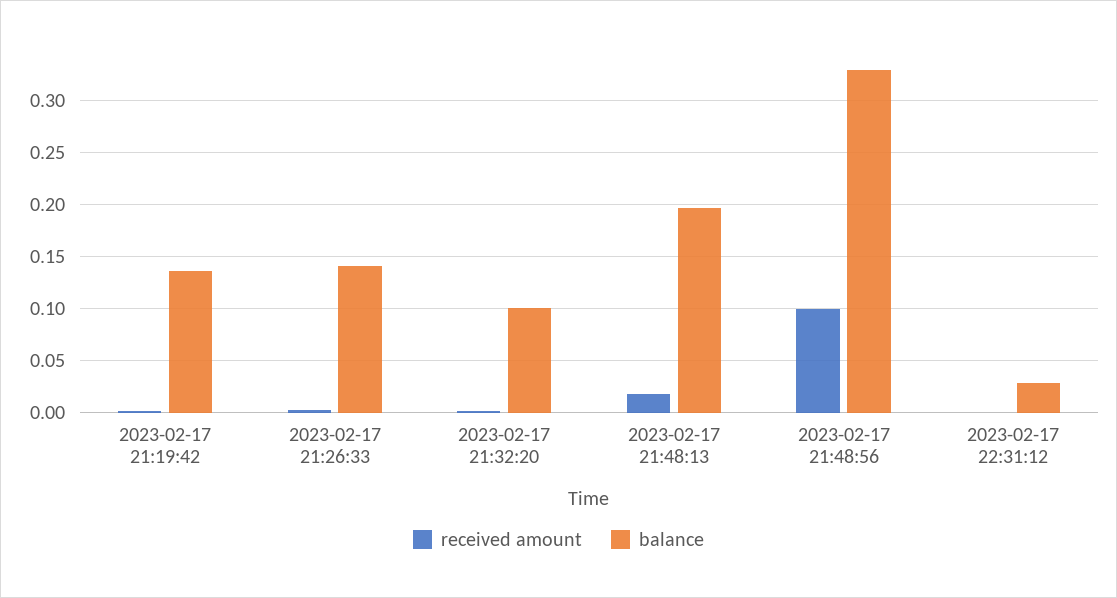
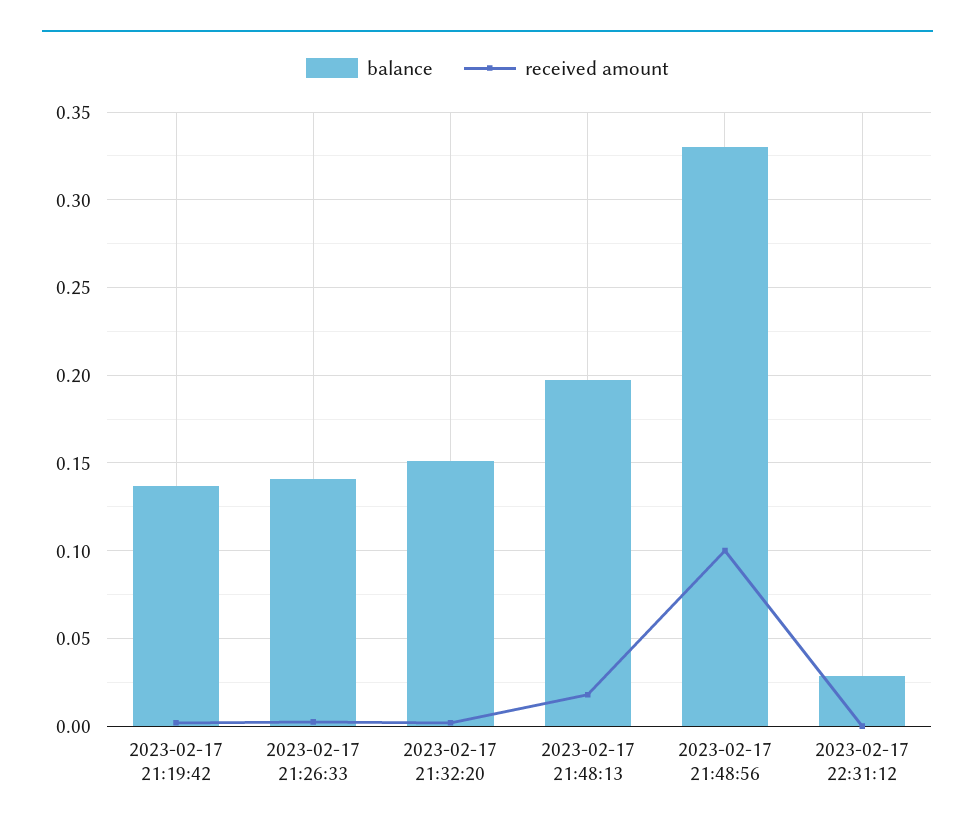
  {
    "received amount": {
      "2023-02-17 21:19:42": 0,
      "2023-02-17 21:26:33": 0,
      "2023-02-17 21:32:20": 0,
      "2023-02-17 21:48:13": 0.02,
      "2023-02-17 21:48:56": 0.1,
      "2023-02-17 22:31:12": 0
    },
    "balance": {
      "2023-02-17 21:19:42": 0.135,
      "2023-02-17 21:26:33": 0.14,
-     "2023-02-17 21:32:20": 0.1,
+     "2023-02-17 21:32:20": 0.15,
      "2023-02-17 21:48:13": 0.195,
      "2023-02-17 21:48:56": 0.33,
      "2023-02-17 22:31:12": 0.03
    }
  }

